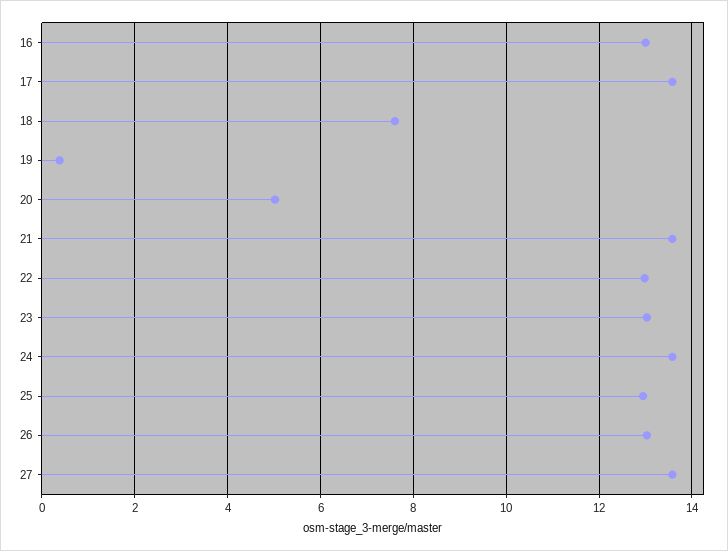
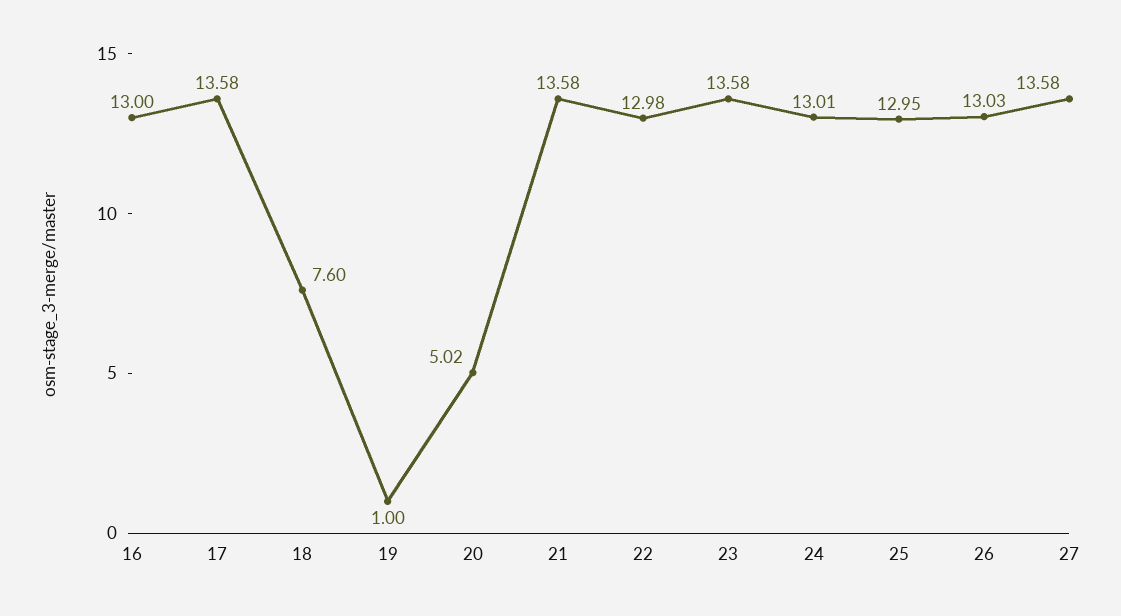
  {
    "16": 13,
    "17": 13.58,
    "18": 7.6,
-   "19": 0.4,
+   "19": 1,
    "20": 5.02,
    "21": 13.58,
    "22": 12.98,
-   "23": 13,
+   "23": 13.58,
-   "24": 13.6,
+   "24": 13.01,
    "25": 12.95,
    "26": 13.03,
    "27": 13.58
  }

